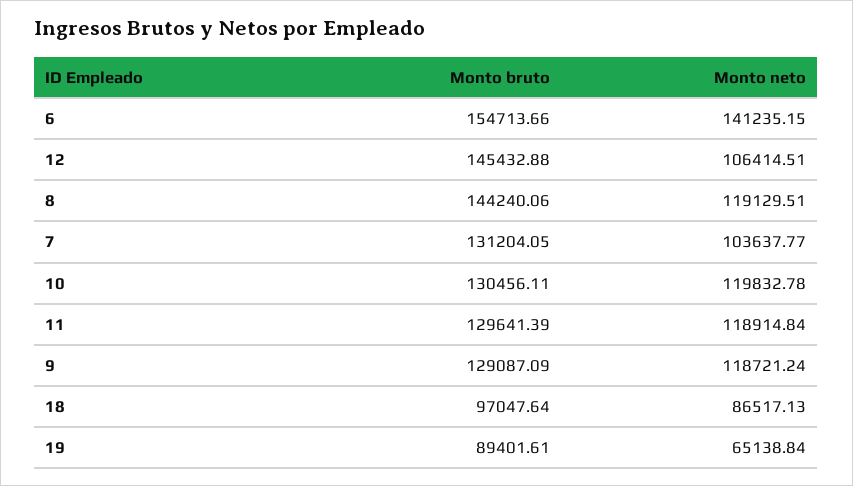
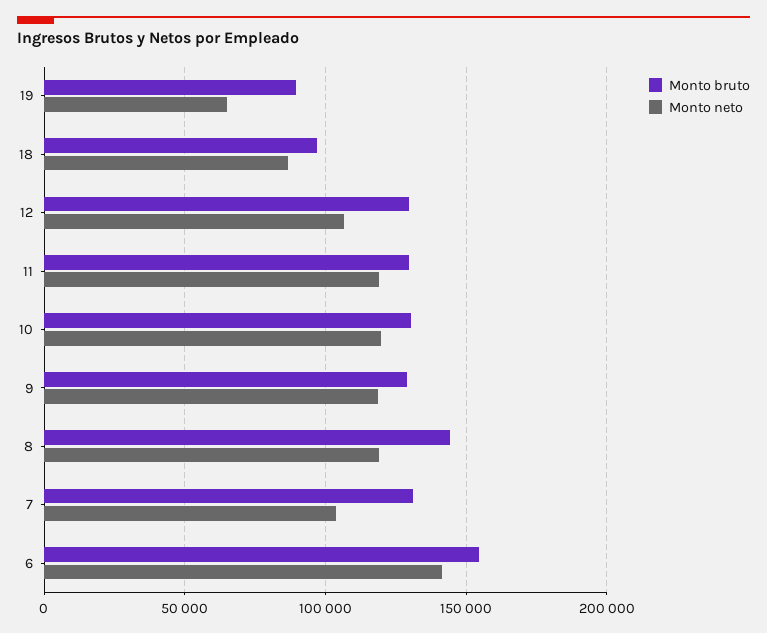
  {
    "Monto bruto": {
      "6": 154713.66,
-     "12": 145432.88,
+     "12": 130000,
      "8": 144240.06,
      "7": 131204.05,
      "10": 130456.11,
      "11": 129641.39,
      "9": 129087.09,
      "18": 97047.64,
      "19": 89401.61
    },
    "Monto neto": {
      "6": 141235.15,
      "12": 106414.51,
      "8": 119129.51,
      "7": 103637.77,
      "10": 119832.78,
      "11": 118914.84,
      "9": 118721.24,
      "18": 86517.13,
      "19": 65138.84
    }
  }

